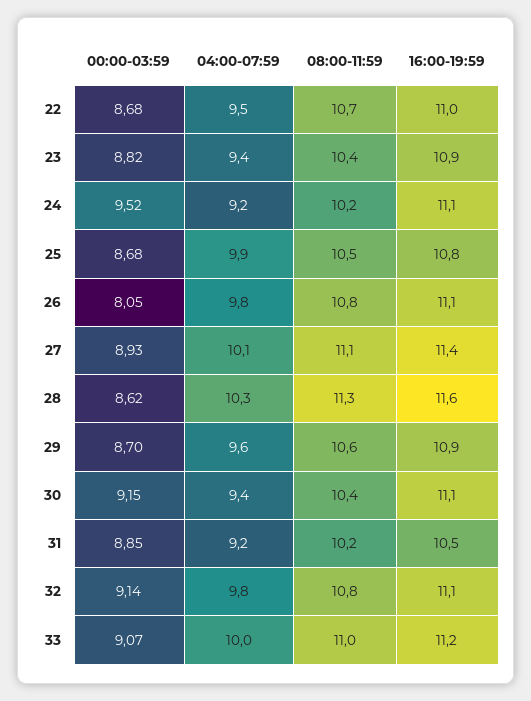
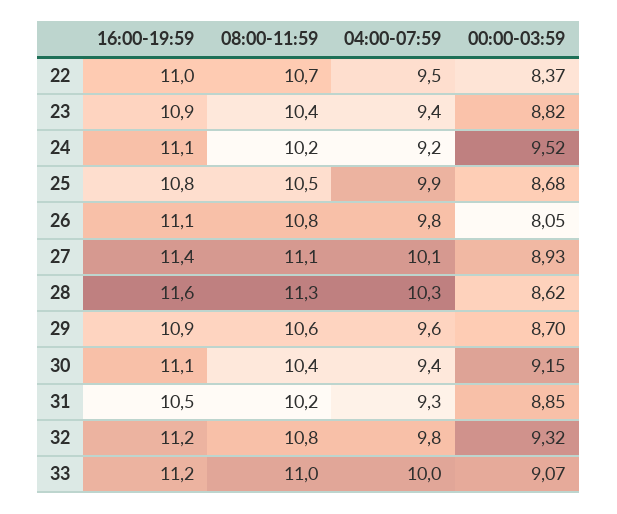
  {
    "00:00-03:59": {
-     "22": 8.68,
+     "22": 8.37,
      "23": 8.82,
      "24": 9.52,
      "25": 8.68,
      "26": 8.05,
      "27": 8.93,
      "28": 8.62,
      "29": 8.7,
      "30": 9.15,
      "31": 8.85,
-     "32": 9.14,
+     "32": 9.32,
      "33": 9.07
    },
    "04:00-07:59": {
      "22": 9.5,
      "23": 9.4,
      "24": 9.2,
      "25": 9.9,
      "26": 9.8,
      "27": 10.1,
      "28": 10.3,
      "29": 9.6,
      "30": 9.4,
-     "31": 9.2,
+     "31": 9.3,
      "32": 9.8,
      "33": 10
    },
    "08:00-11:59": {
      "22": 10.7,
      "23": 10.4,
      "24": 10.2,
      "25": 10.5,
      "26": 10.8,
      "27": 11.1,
      "28": 11.3,
      "29": 10.6,
      "30": 10.4,
      "31": 10.2,
      "32": 10.8,
      "33": 11
    },
    "16:00-19:59": {
      "22": 11,
      "23": 10.9,
      "24": 11.1,
      "25": 10.8,
      "26": 11.1,
      "27": 11.4,
      "28": 11.6,
      "29": 10.9,
      "30": 11.1,
      "31": 10.5,
-     "32": 11.1,
+     "32": 11.2,
      "33": 11.2
    }
  }

